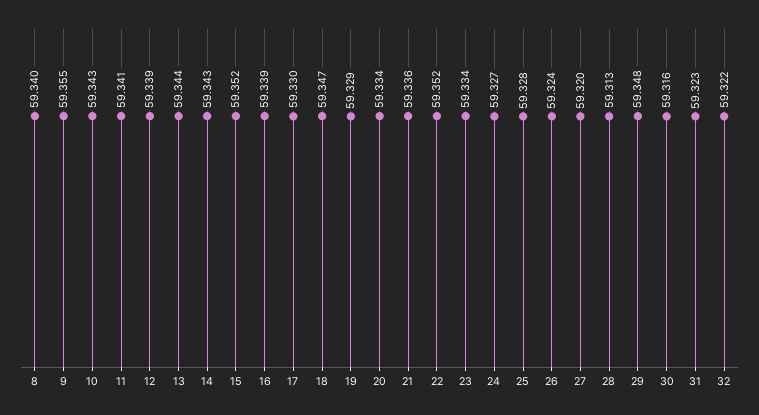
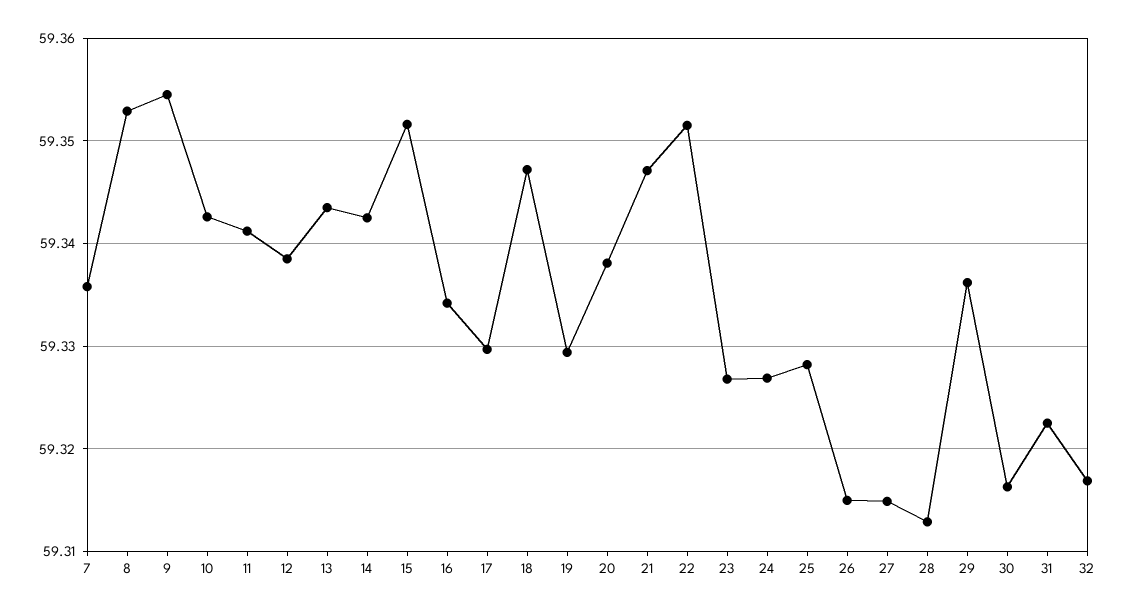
  {
-   "8": 59.34,
+   "8": 59.353,
    "9": 59.355,
    "10": 59.343,
    "11": 59.341,
    "12": 59.339,
    "13": 59.344,
    "14": 59.343,
    "15": 59.352,
-   "16": 59.339,
+   "16": 59.334,
    "17": 59.33,
    "18": 59.347,
    "19": 59.329,
-   "20": 59.334,
+   "20": 59.338,
-   "21": 59.336,
+   "21": 59.347,
    "22": 59.352,
-   "23": 59.334,
+   "23": 59.327,
    "24": 59.327,
    "25": 59.328,
-   "26": 59.324,
+   "26": 59.315,
-   "27": 59.32,
+   "27": 59.315,
    "28": 59.313,
-   "29": 59.348,
+   "29": 59.336,
    "30": 59.316,
    "31": 59.323,
-   "32": 59.322
+   "32": 59.317,
+   "7": 59.336
  }

